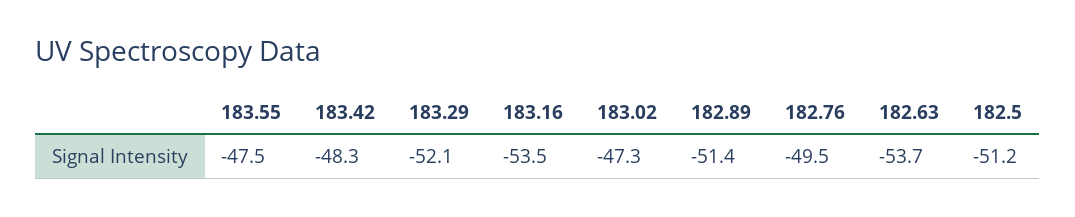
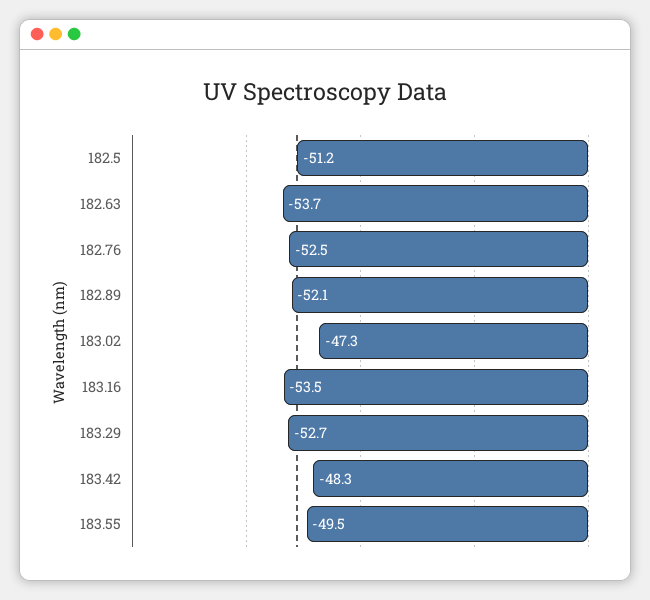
  {
-   "183.55": -47.5,
+   "183.55": -49.5,
    "183.42": -48.3,
-   "183.29": -52.1,
+   "183.29": -52.7,
    "183.16": -53.5,
    "183.02": -47.3,
-   "182.89": -51.4,
+   "182.89": -52.1,
-   "182.76": -49.5,
+   "182.76": -52.5,
    "182.63": -53.7,
    "182.5": -51.2
  }

